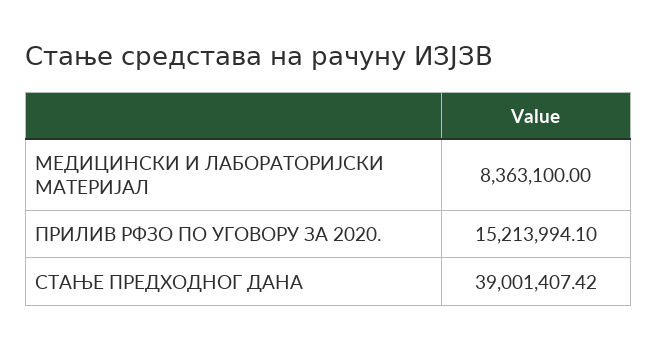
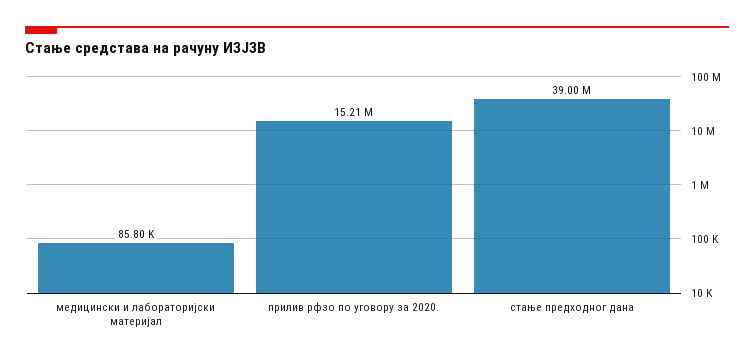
  {
-   "МЕДИЦИНСКИ И ЛАБОРАТОРИЈСКИ МАТЕРИЈАЛ": 8363100,
+   "МЕДИЦИНСКИ И ЛАБОРАТОРИЈСКИ МАТЕРИЈАЛ": 85800,
    "ПРИЛИВ РФЗО ПО УГОВОРУ ЗА 2020.": 15213994.1,
    "СТАЊЕ ПРЕДХОДНОГ ДАНА": 39001407.42
  }

